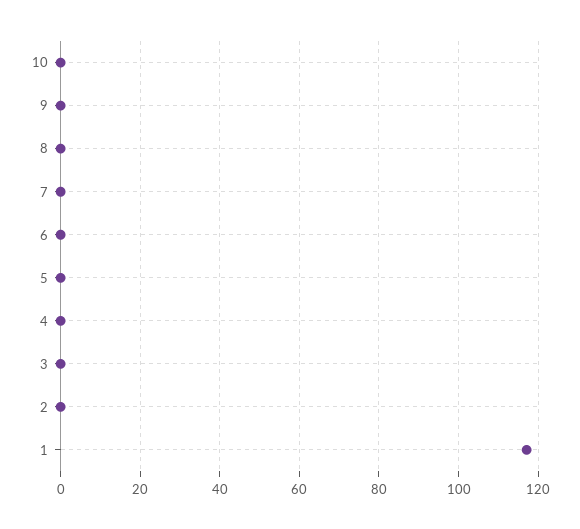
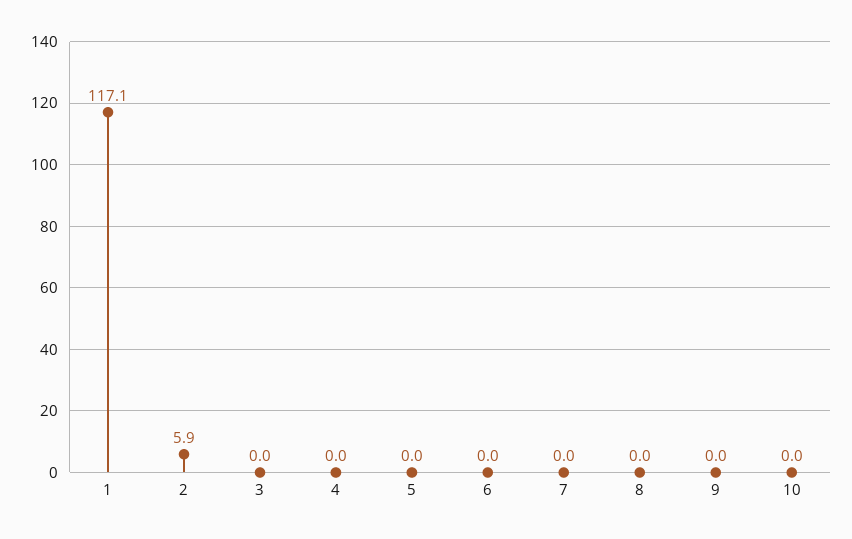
  {
    "10": 0,
    "9": 0,
    "8": 0,
    "7": 0,
    "6": 0,
    "5": 0,
    "4": 0,
    "3": 0,
-   "2": 0,
+   "2": 5.9,
    "1": 117.1
  }

